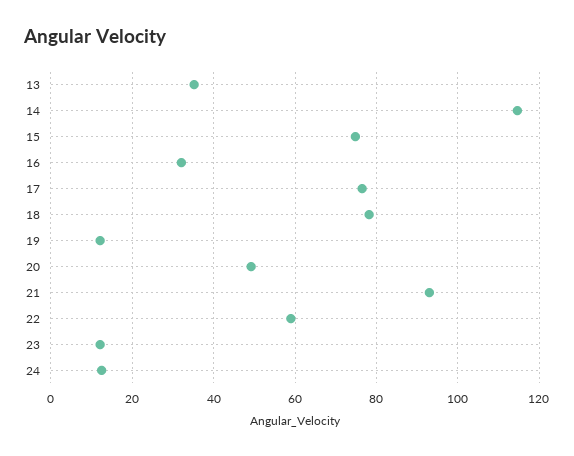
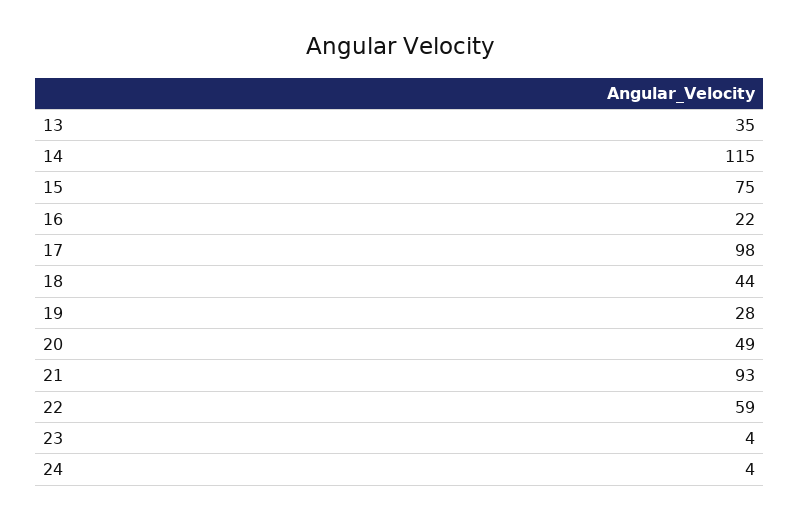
  {
    "13": 35,
    "14": 115,
    "15": 75,
-   "16": 32,
+   "16": 22,
-   "17": 76,
+   "17": 98,
-   "18": 78,
+   "18": 44,
-   "19": 12,
+   "19": 28,
    "20": 49,
    "21": 93,
    "22": 59,
-   "23": 12,
+   "23": 4,
-   "24": 12
+   "24": 4
  }

